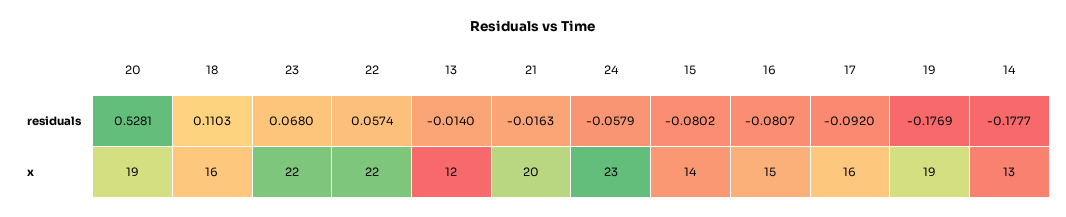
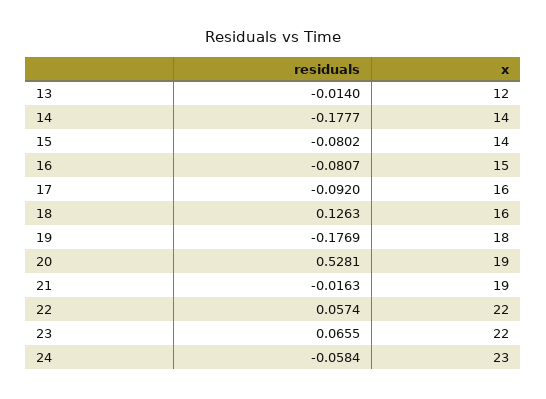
  {
    "20": {
      "residuals": 0.5281,
      "x": 19
    },
    "18": {
-     "residuals": 0.1103,
+     "residuals": 0.1263,
      "x": 16
    },
    "23": {
-     "residuals": 0.068,
+     "residuals": 0.0655,
      "x": 22
    },
    "22": {
      "residuals": 0.0574,
      "x": 22
    },
    "13": {
      "residuals": -0.014,
      "x": 12
    },
    "21": {
      "residuals": -0.0163,
-     "x": 20
+     "x": 19
    },
    "24": {
-     "residuals": -0.0579,
+     "residuals": -0.0584,
      "x": 23
    },
    "15": {
      "residuals": -0.0802,
      "x": 14
    },
    "16": {
      "residuals": -0.0807,
      "x": 15
    },
    "17": {
      "residuals": -0.092,
      "x": 16
    },
    "19": {
      "residuals": -0.1769,
-     "x": 19
+     "x": 18
    },
    "14": {
      "residuals": -0.1777,
-     "x": 13
+     "x": 14
    }
  }

